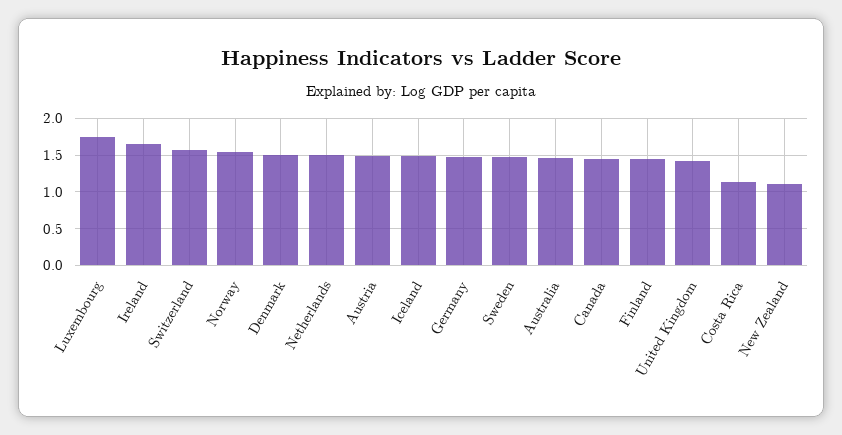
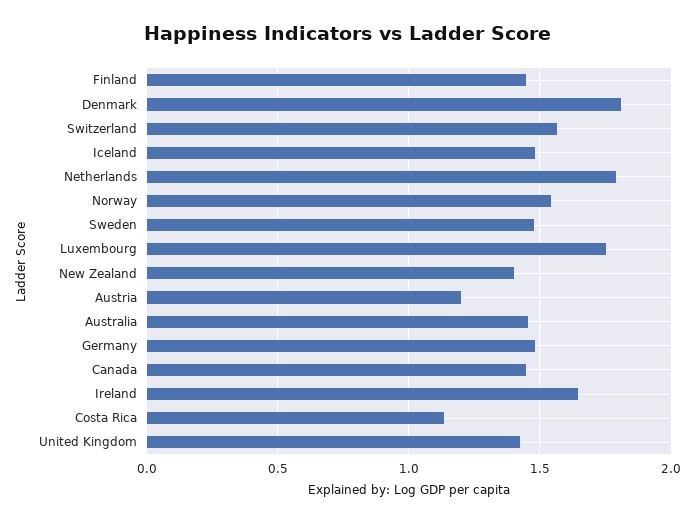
  {
    "Luxembourg": 1.75,
    "Ireland": 1.65,
    "Switzerland": 1.55,
    "Norway": 1.55,
-   "Denmark": 1.5,
+   "Denmark": 1.8,
-   "Netherlands": 1.5,
+   "Netherlands": 1.8,
-   "Austria": 1.5,
+   "Austria": 1.2,
    "Iceland": 1.5,
    "Germany": 1.5,
    "Sweden": 1.5,
    "Australia": 1.45,
    "Canada": 1.45,
    "Finland": 1.45,
    "United Kingdom": 1.4,
    "Costa Rica": 1.15,
-   "New Zealand": 1.1
+   "New Zealand": 1.4
  }

